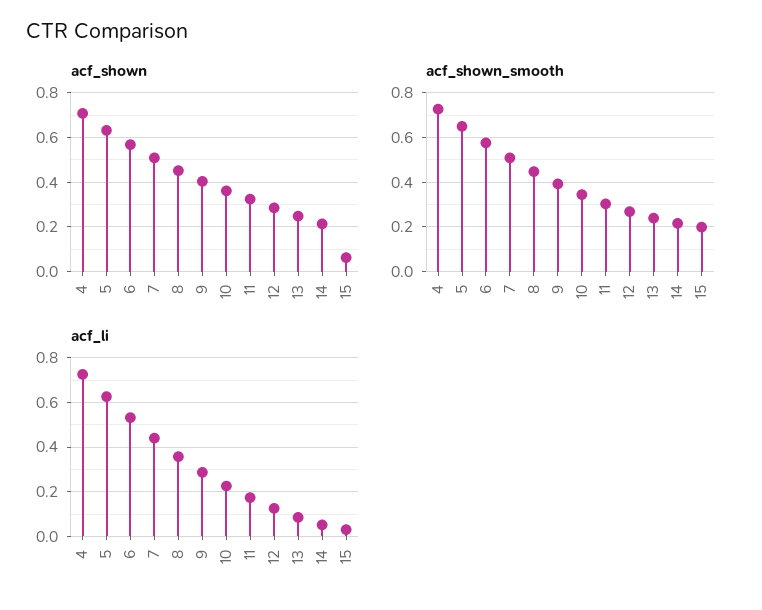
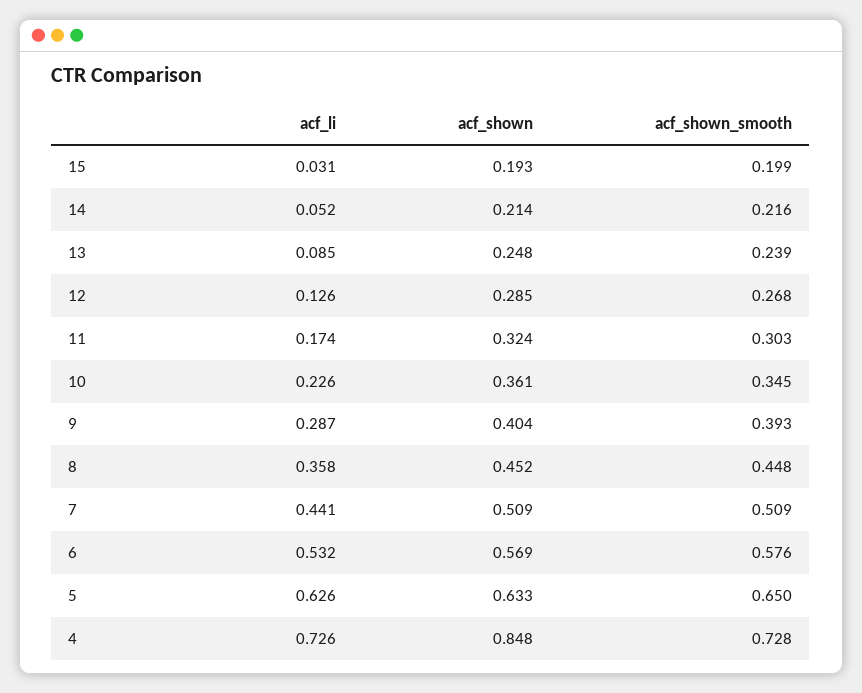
  {
    "acf_shown": {
-     "4": 0.7,
+     "4": 0.848,
      "5": 0.633,
      "6": 0.569,
      "7": 0.509,
      "8": 0.452,
      "9": 0.404,
      "10": 0.361,
      "11": 0.324,
      "12": 0.285,
      "13": 0.248,
      "14": 0.214,
-     "15": 0.05
+     "15": 0.193
    },
    "acf_shown_smooth": {
      "4": 0.728,
      "5": 0.65,
      "6": 0.576,
      "7": 0.509,
      "8": 0.448,
      "9": 0.393,
      "10": 0.345,
      "11": 0.303,
      "12": 0.268,
      "13": 0.239,
      "14": 0.216,
      "15": 0.199
    },
    "acf_li": {
      "4": 0.726,
      "5": 0.626,
      "6": 0.532,
      "7": 0.441,
      "8": 0.358,
      "9": 0.287,
      "10": 0.226,
      "11": 0.174,
      "12": 0.126,
      "13": 0.085,
      "14": 0.052,
      "15": 0.031
    }
  }

